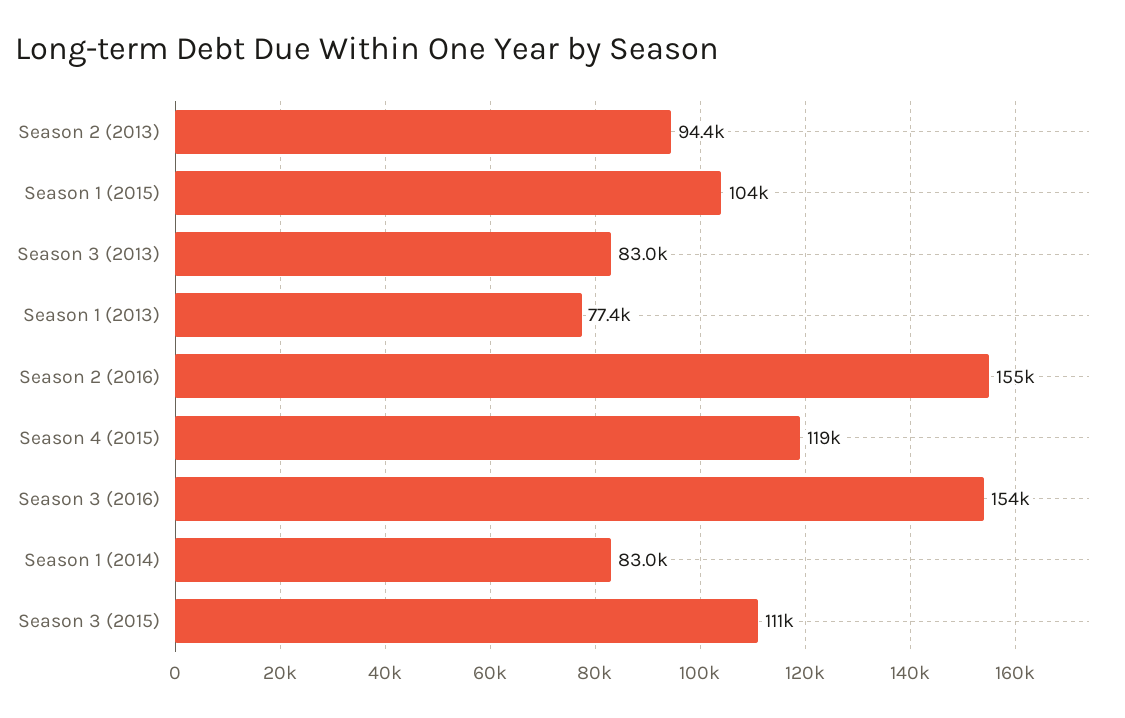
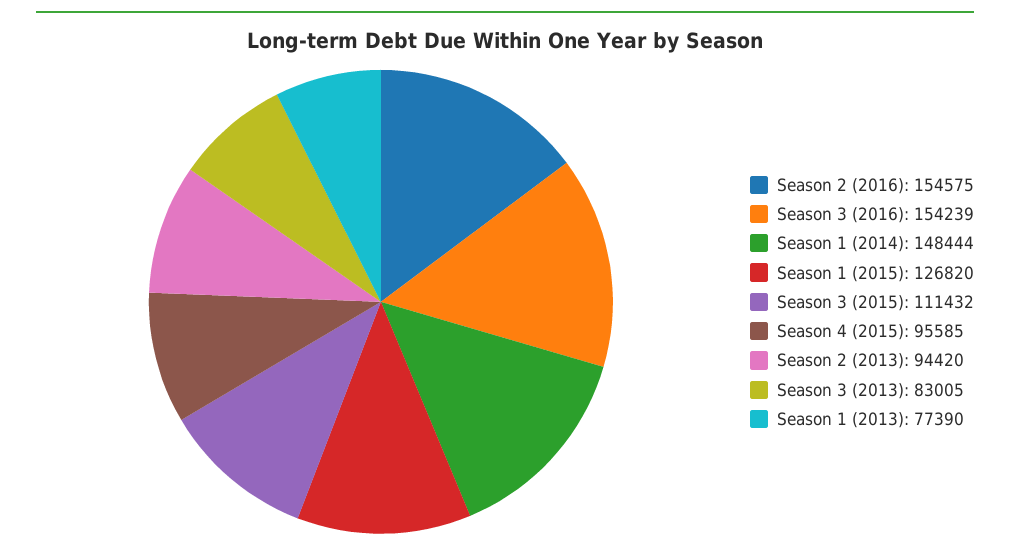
  {
    "Season 2 (2013)": 94420,
-   "Season 1 (2015)": 104000,
+   "Season 1 (2015)": 126820,
    "Season 3 (2013)": 83005,
    "Season 1 (2013)": 77390,
    "Season 2 (2016)": 154575,
-   "Season 4 (2015)": 119000,
+   "Season 4 (2015)": 95585,
    "Season 3 (2016)": 154239,
-   "Season 1 (2014)": 83000,
+   "Season 1 (2014)": 148444,
    "Season 3 (2015)": 111432
  }

